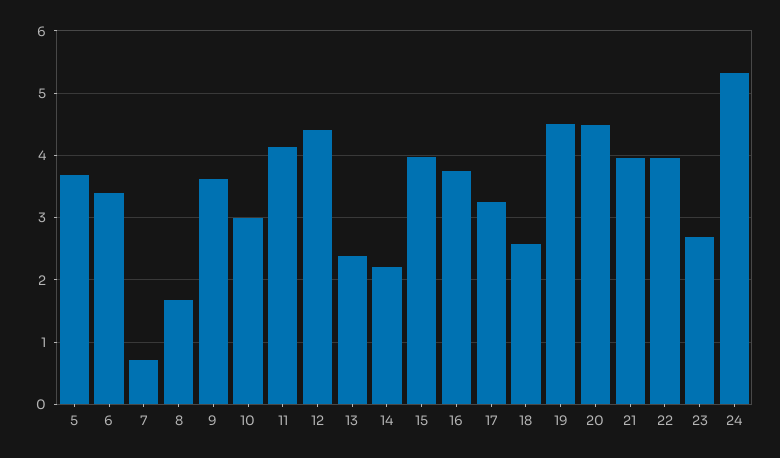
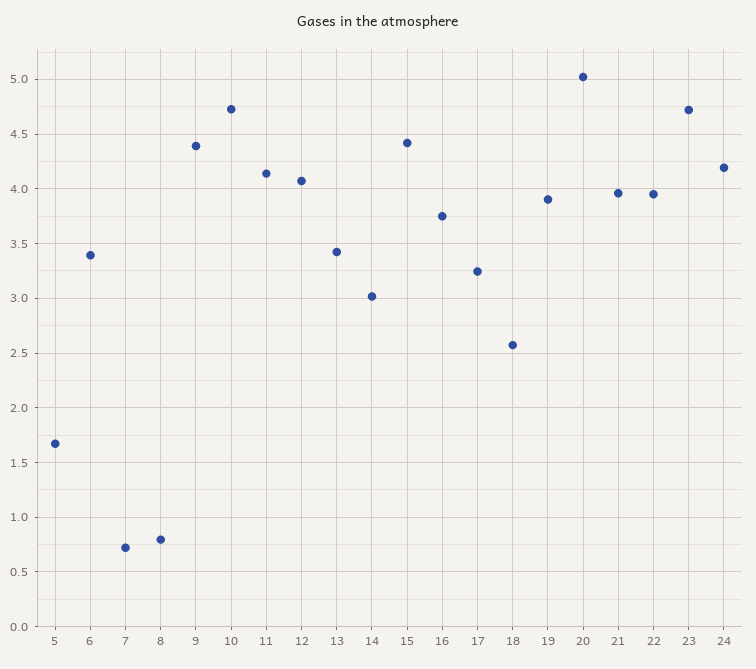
  {
-   "5": 3.7,
+   "5": 1.7,
    "6": 3.4,
    "7": 0.7,
-   "8": 1.7,
+   "8": 0.8,
-   "9": 3.6,
+   "9": 4.4,
-   "10": 3,
+   "10": 4.7,
    "11": 4.1,
-   "12": 4.4,
+   "12": 4.1,
-   "13": 2.4,
+   "13": 3.4,
-   "14": 2.2,
+   "14": 3,
-   "15": 4,
+   "15": 4.4,
    "16": 3.7,
    "17": 3.2,
    "18": 2.6,
-   "19": 4.5,
+   "19": 3.9,
-   "20": 4.5,
+   "20": 5,
    "21": 4,
    "22": 4,
-   "23": 2.7,
+   "23": 4.7,
-   "24": 5.3
+   "24": 4.2
  }

